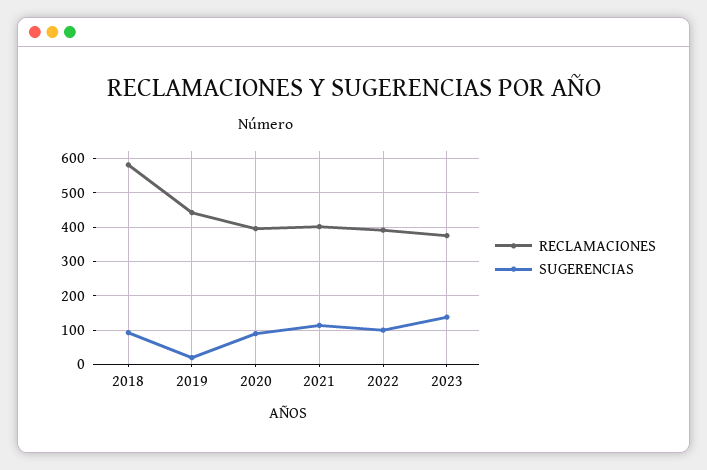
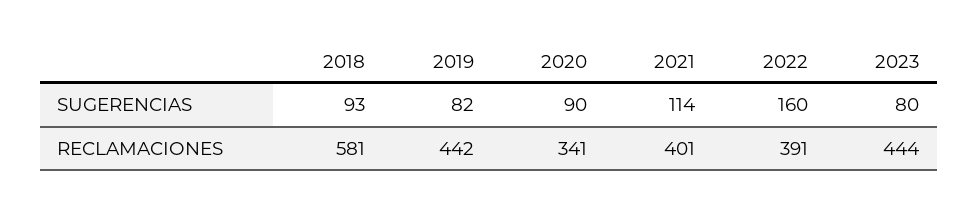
  {
    "RECLAMACIONES": {
      "2018": 581,
      "2019": 442,
-     "2020": 400,
+     "2020": 341,
      "2021": 401,
      "2022": 391,
-     "2023": 380
+     "2023": 444
    },
    "SUGERENCIAS": {
      "2018": 93,
-     "2019": 20,
+     "2019": 82,
      "2020": 90,
      "2021": 114,
-     "2022": 100,
+     "2022": 160,
-     "2023": 140
+     "2023": 80
    }
  }

